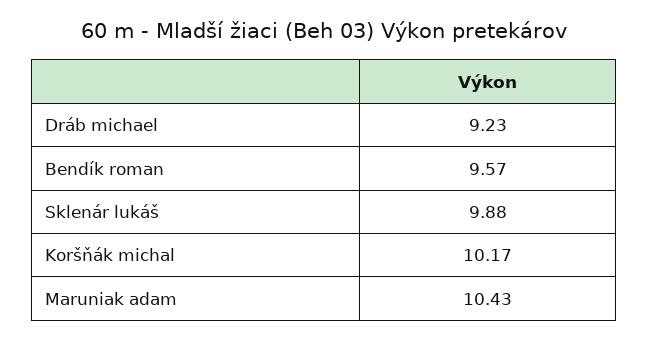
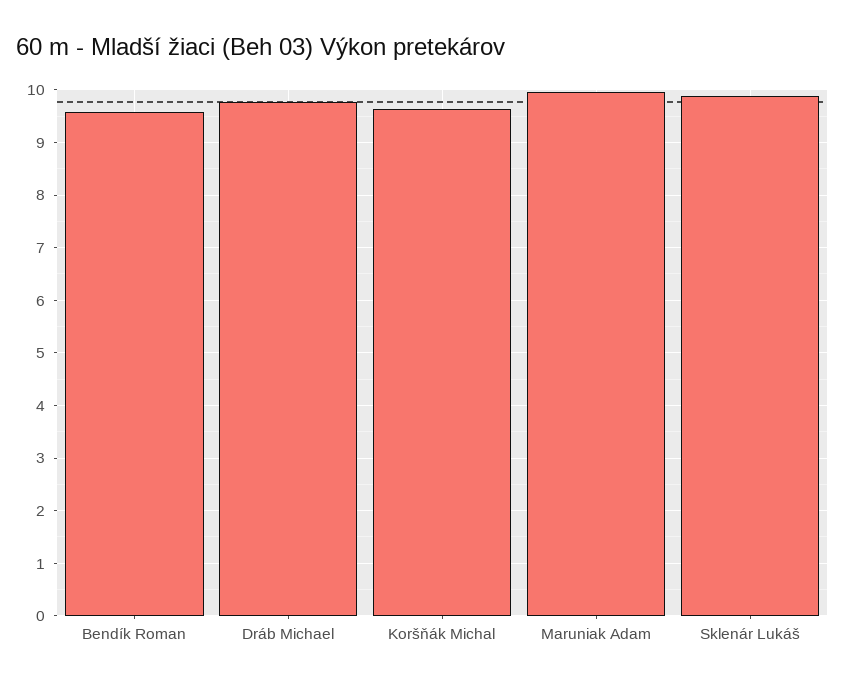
  {
-   "Dráb michael": 9.23,
+   "Dráb michael": 9.8,
    "Bendík roman": 9.57,
    "Sklenár lukáš": 9.88,
-   "Koršňák michal": 10.17,
+   "Koršňák michal": 9.6,
-   "Maruniak adam": 10.43
+   "Maruniak adam": 10
  }

